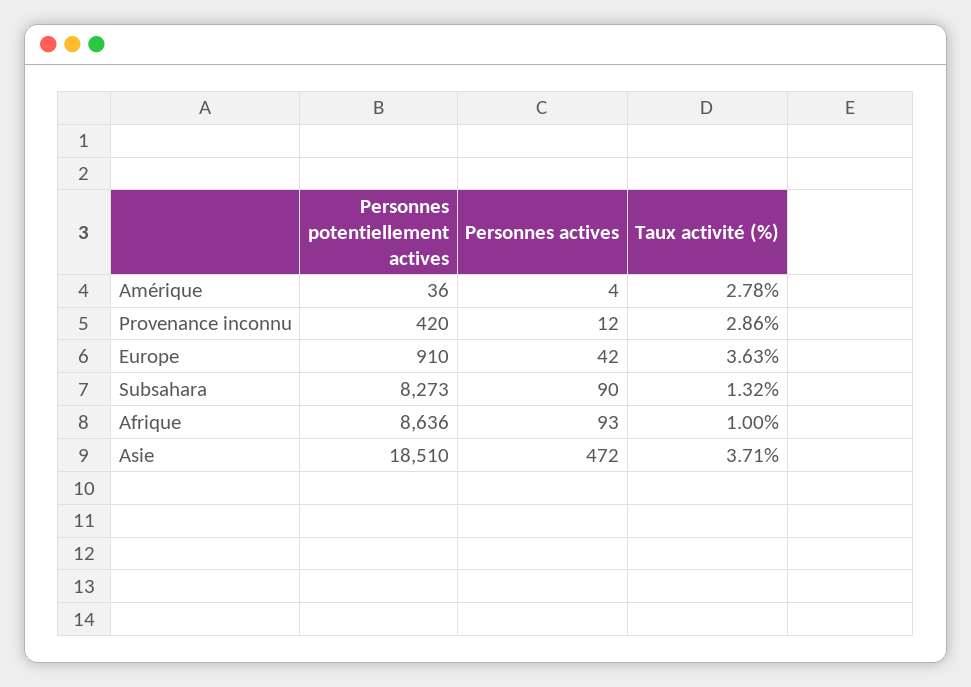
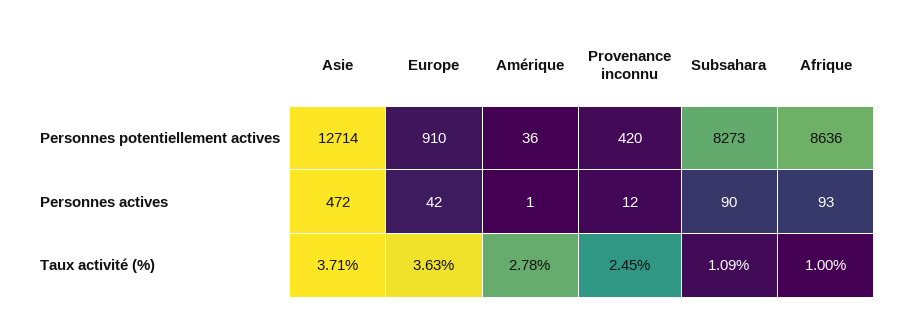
  {
    "Personnes potentiellement actives": {
      "Amérique": 36,
      "Provenance inconnu": 420,
      "Europe": 910,
      "Subsahara": 8273,
      "Afrique": 8636,
-     "Asie": 18510
+     "Asie": 12714
    },
    "Personnes actives": {
-     "Amérique": 4,
+     "Amérique": 1,
      "Provenance inconnu": 12,
      "Europe": 42,
      "Subsahara": 90,
      "Afrique": 93,
      "Asie": 472
    },
    "Taux activité (%)": {
      "Amérique": 2.78,
-     "Provenance inconnu": 2.86,
+     "Provenance inconnu": 2.45,
      "Europe": 3.63,
-     "Subsahara": 1.32,
+     "Subsahara": 1.09,
      "Afrique": 1,
      "Asie": 3.71
    }
  }

